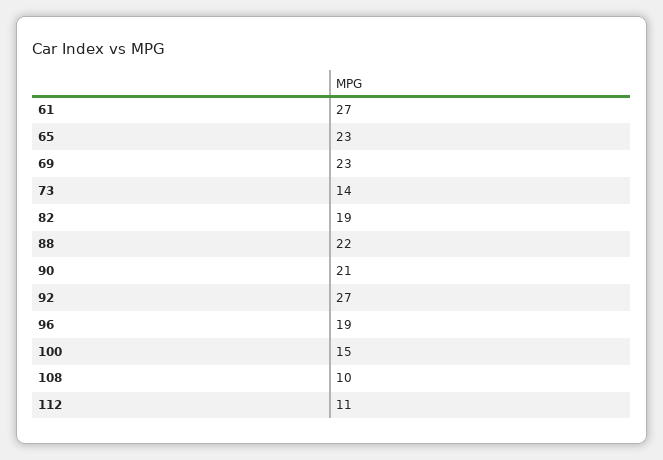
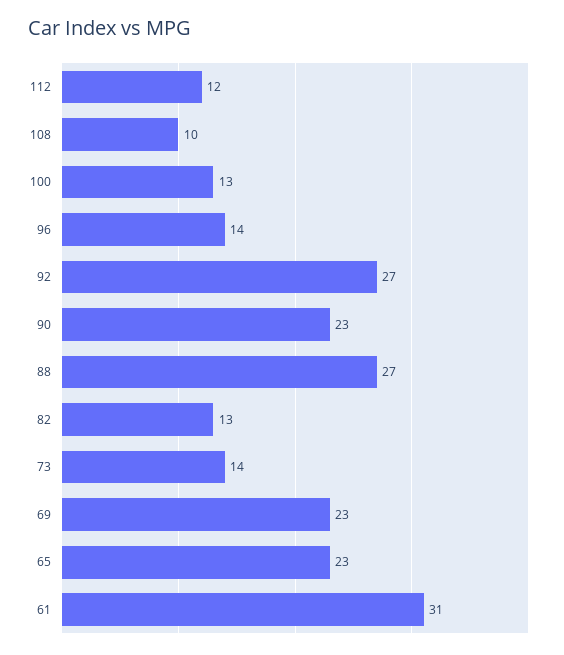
  {
-   "61": 27,
+   "61": 31,
    "65": 23,
    "69": 23,
    "73": 14,
-   "82": 19,
+   "82": 13,
-   "88": 22,
+   "88": 27,
-   "90": 21,
+   "90": 23,
    "92": 27,
-   "96": 19,
+   "96": 14,
-   "100": 15,
+   "100": 13,
    "108": 10,
-   "112": 11
+   "112": 12
  }

